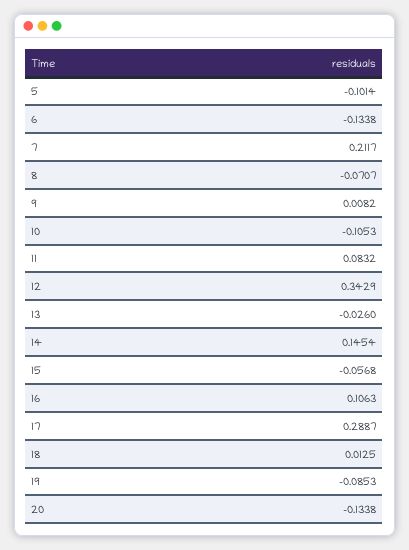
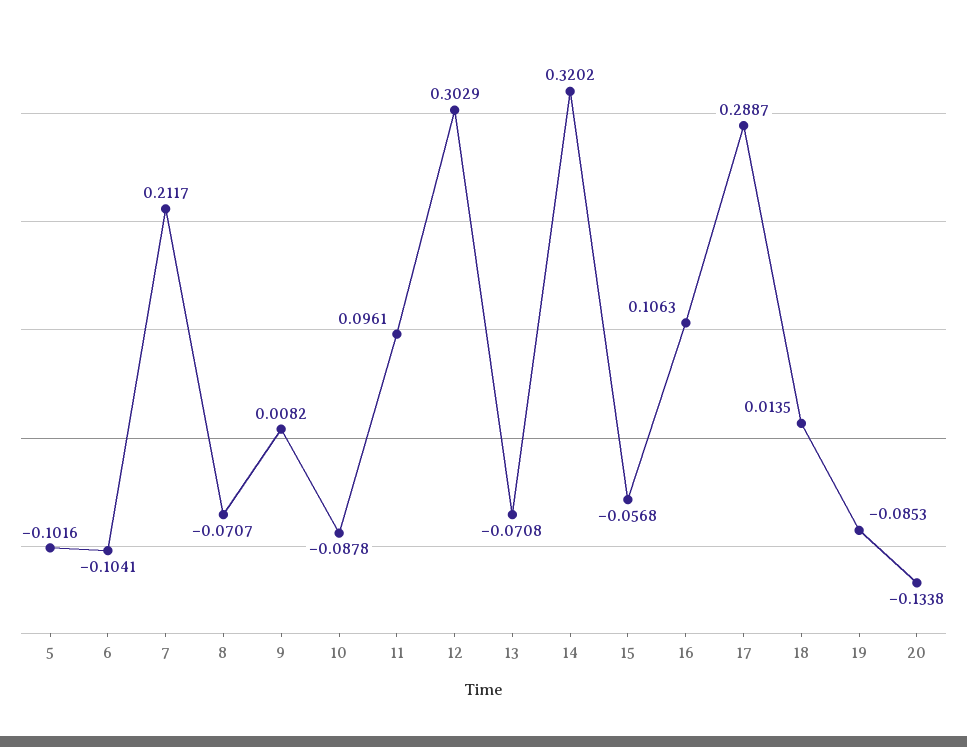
  {
-   "5": -0.1014,
+   "5": -0.1016,
-   "6": -0.1338,
+   "6": -0.1041,
    "7": 0.2117,
    "8": -0.0707,
    "9": 0.0082,
-   "10": -0.1053,
+   "10": -0.0878,
-   "11": 0.0832,
+   "11": 0.0961,
-   "12": 0.3429,
+   "12": 0.3029,
-   "13": -0.026,
+   "13": -0.0708,
-   "14": 0.1454,
+   "14": 0.3202,
    "15": -0.0568,
    "16": 0.1063,
    "17": 0.2887,
-   "18": 0.0125,
+   "18": 0.0135,
    "19": -0.0853,
    "20": -0.1338
  }

